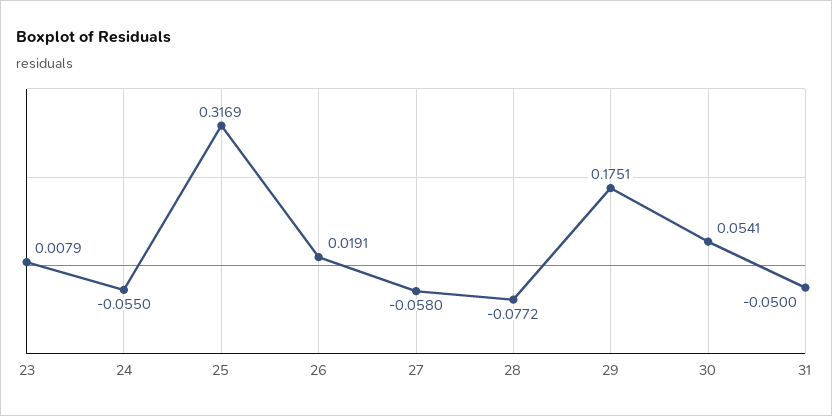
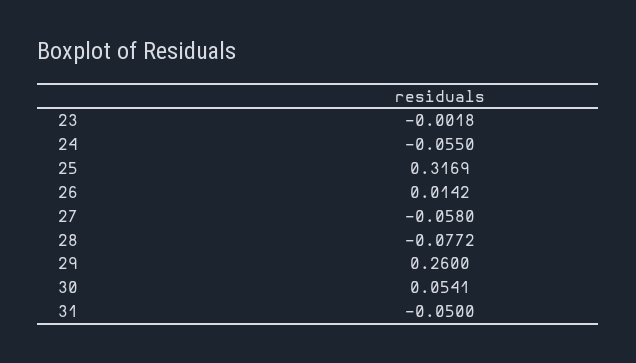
  {
-   "23": 0.0079,
+   "23": -0.0018,
    "24": -0.055,
    "25": 0.3169,
-   "26": 0.0191,
+   "26": 0.0142,
    "27": -0.058,
    "28": -0.0772,
-   "29": 0.1751,
+   "29": 0.26,
    "30": 0.0541,
    "31": -0.05
  }

